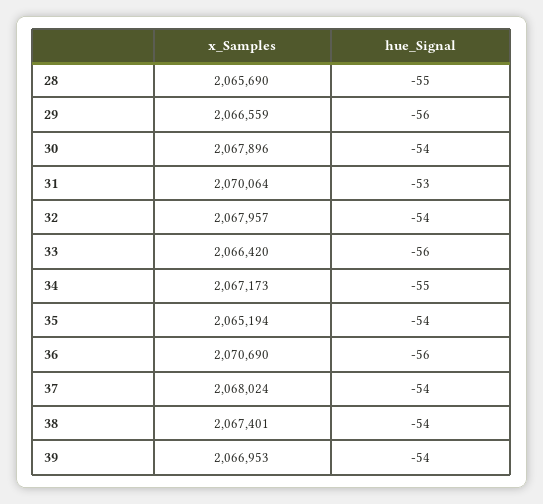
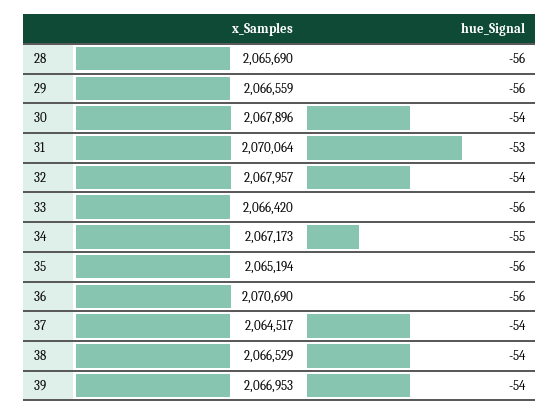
  {
    "x_Samples": {
      "28": 2065690,
      "29": 2066559,
      "30": 2067896,
      "31": 2070064,
      "32": 2067957,
      "33": 2066420,
      "34": 2067173,
      "35": 2065194,
      "36": 2070690,
-     "37": 2068024,
+     "37": 2064517,
-     "38": 2067401,
+     "38": 2066529,
      "39": 2066953
    },
    "hue_Signal": {
-     "28": -55,
+     "28": -56,
      "29": -56,
      "30": -54,
      "31": -53,
      "32": -54,
      "33": -56,
      "34": -55,
-     "35": -54,
+     "35": -56,
      "36": -56,
      "37": -54,
      "38": -54,
      "39": -54
    }
  }

